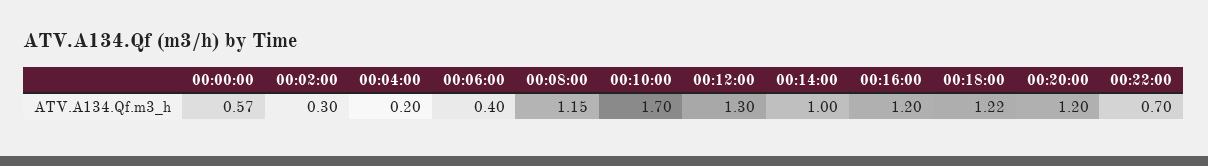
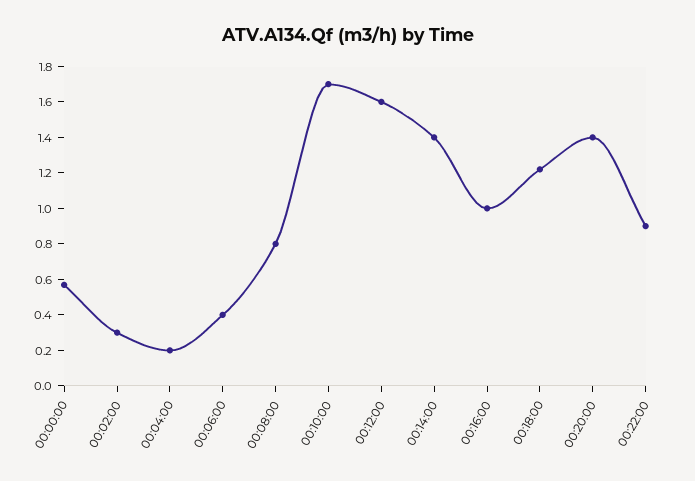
  {
    "00:00:00": 0.57,
    "00:02:00": 0.3,
    "00:04:00": 0.2,
    "00:06:00": 0.4,
-   "00:08:00": 1.15,
+   "00:08:00": 0.8,
    "00:10:00": 1.7,
-   "00:12:00": 1.3,
+   "00:12:00": 1.6,
-   "00:14:00": 1,
+   "00:14:00": 1.4,
-   "00:16:00": 1.2,
+   "00:16:00": 1,
    "00:18:00": 1.22,
-   "00:20:00": 1.2,
+   "00:20:00": 1.4,
-   "00:22:00": 0.7
+   "00:22:00": 0.9
  }

